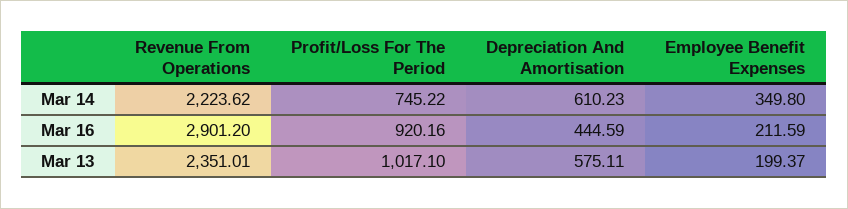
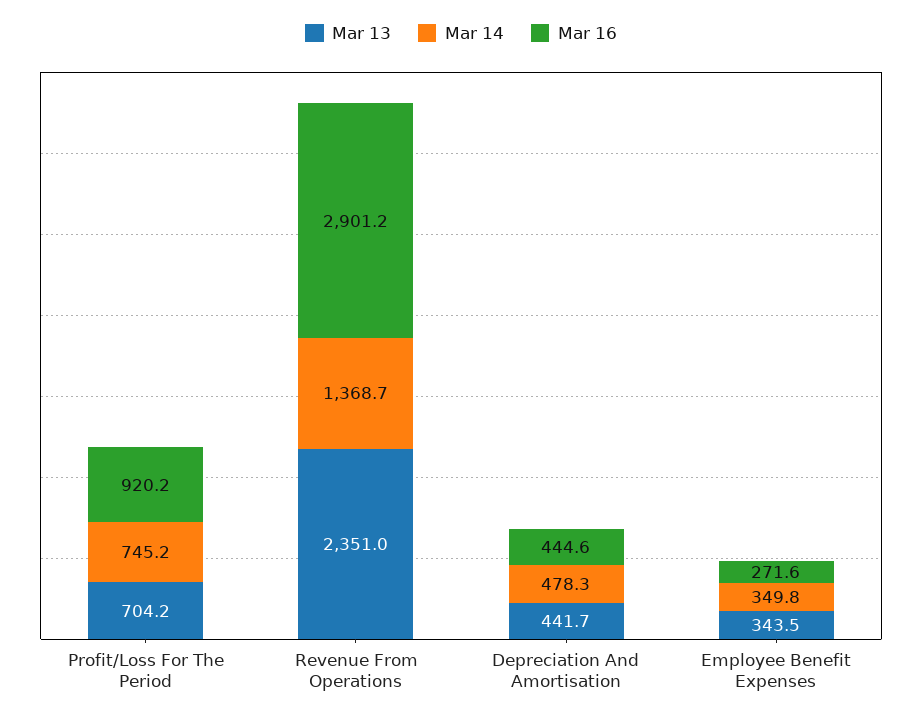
  {
    "Mar 14": {
-     "Revenue From Operations": 2223.62,
+     "Revenue From Operations": 1368.7,
      "Profit/Loss For The Period": 745.22,
-     "Depreciation And Amortisation": 610.23,
+     "Depreciation And Amortisation": 478.3,
      "Employee Benefit Expenses": 349.8
    },
    "Mar 16": {
      "Revenue From Operations": 2901.2,
      "Profit/Loss For The Period": 920.16,
      "Depreciation And Amortisation": 444.59,
-     "Employee Benefit Expenses": 211.59
+     "Employee Benefit Expenses": 271.6
    },
    "Mar 13": {
      "Revenue From Operations": 2351.01,
-     "Profit/Loss For The Period": 1017.1,
+     "Profit/Loss For The Period": 704.2,
-     "Depreciation And Amortisation": 575.11,
+     "Depreciation And Amortisation": 441.7,
-     "Employee Benefit Expenses": 199.37
+     "Employee Benefit Expenses": 343.5
    }
  }

